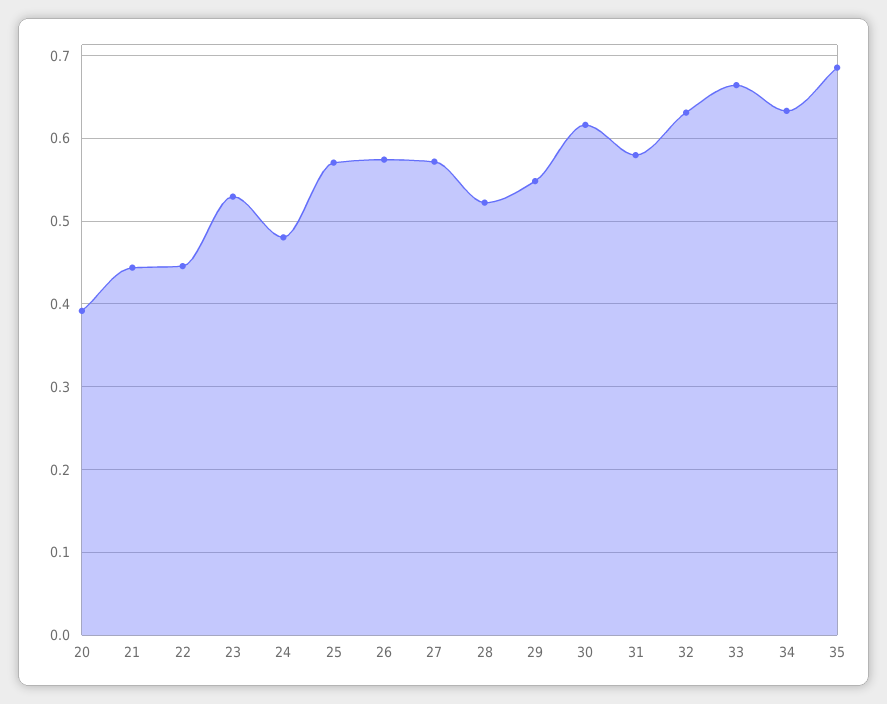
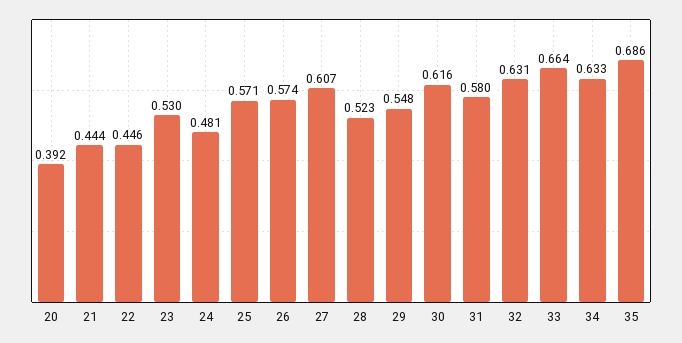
  {
    "20": 0.392,
    "21": 0.444,
    "22": 0.446,
    "23": 0.53,
    "24": 0.481,
    "25": 0.571,
    "26": 0.574,
-   "27": 0.57,
+   "27": 0.607,
    "28": 0.523,
    "29": 0.548,
    "30": 0.616,
    "31": 0.58,
    "32": 0.631,
    "33": 0.664,
    "34": 0.633,
    "35": 0.686
  }

